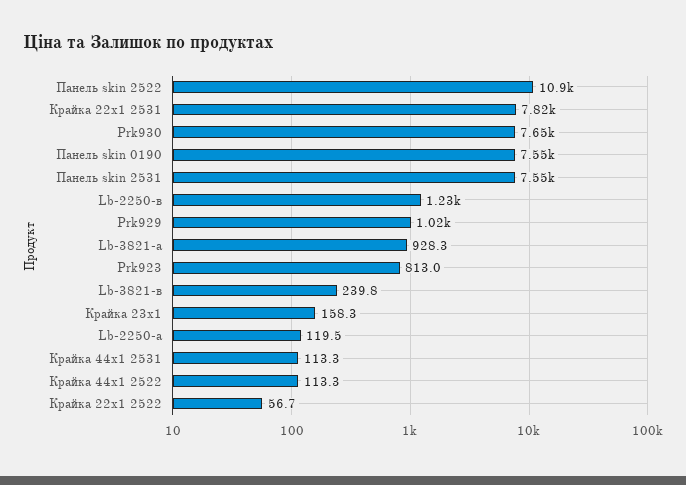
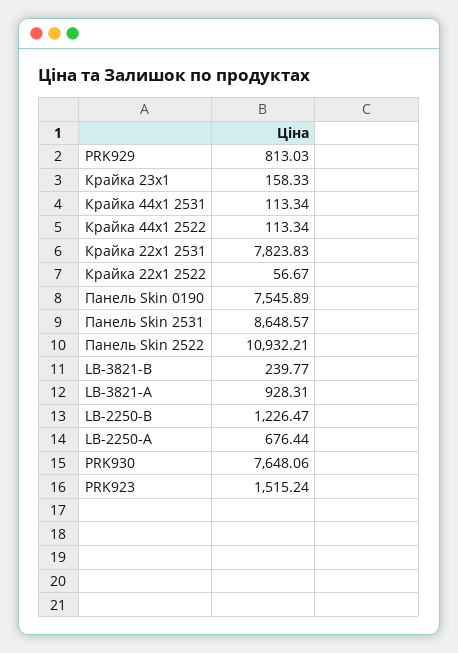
  {
    "Панель skin 2522": 10932.21,
    "Крайка 22x1 2531": 7823.83,
    "Prk930": 7648.06,
    "Панель skin 0190": 7545.89,
-   "Панель skin 2531": 7550,
+   "Панель skin 2531": 8648.57,
    "Lb-2250-в": 1226.47,
-   "Prk929": 1020,
+   "Prk929": 813.03,
    "Lb-3821-а": 928.31,
-   "Prk923": 813,
+   "Prk923": 1515.24,
    "Lb-3821-в": 239.77,
    "Крайка 23x1": 158.33,
-   "Lb-2250-а": 119.5,
+   "Lb-2250-а": 676.44,
    "Крайка 44x1 2531": 113.34,
    "Крайка 44x1 2522": 113.34,
    "Крайка 22x1 2522": 56.67
  }

